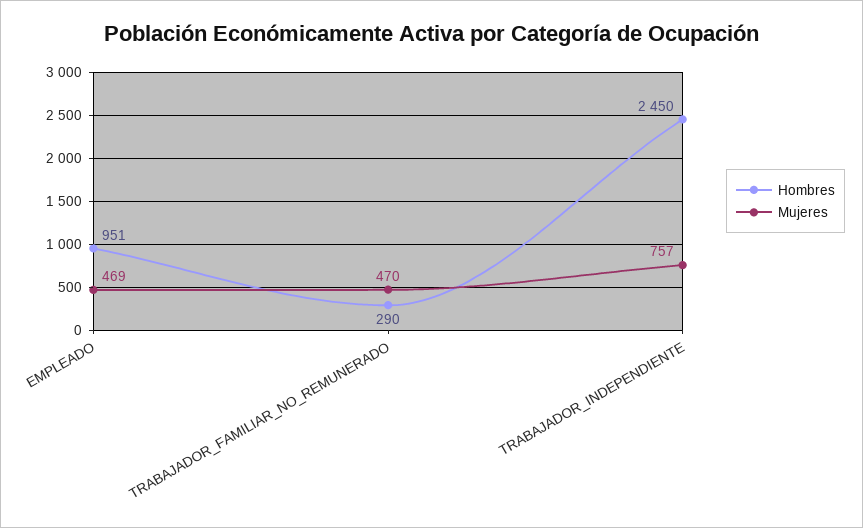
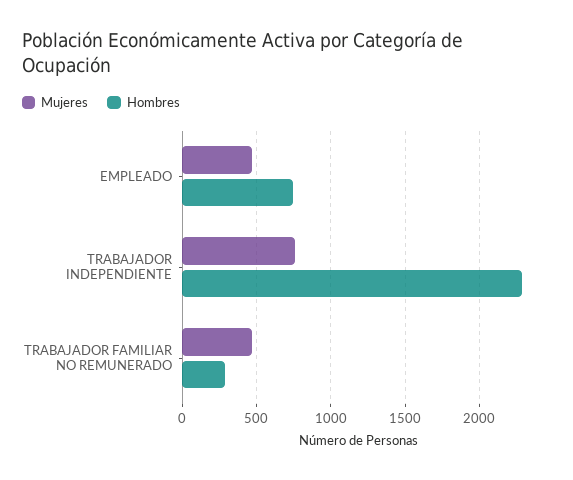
  {
    "Hombres": {
-     "EMPLEADO": 951,
+     "EMPLEADO": 750,
      "TRABAJADOR_FAMILIAR_NO_REMUNERADO": 290,
-     "TRABAJADOR_INDEPENDIENTE": 2450
+     "TRABAJADOR_INDEPENDIENTE": 2300
    },
    "Mujeres": {
      "EMPLEADO": 469,
      "TRABAJADOR_FAMILIAR_NO_REMUNERADO": 470,
      "TRABAJADOR_INDEPENDIENTE": 757
    }
  }

